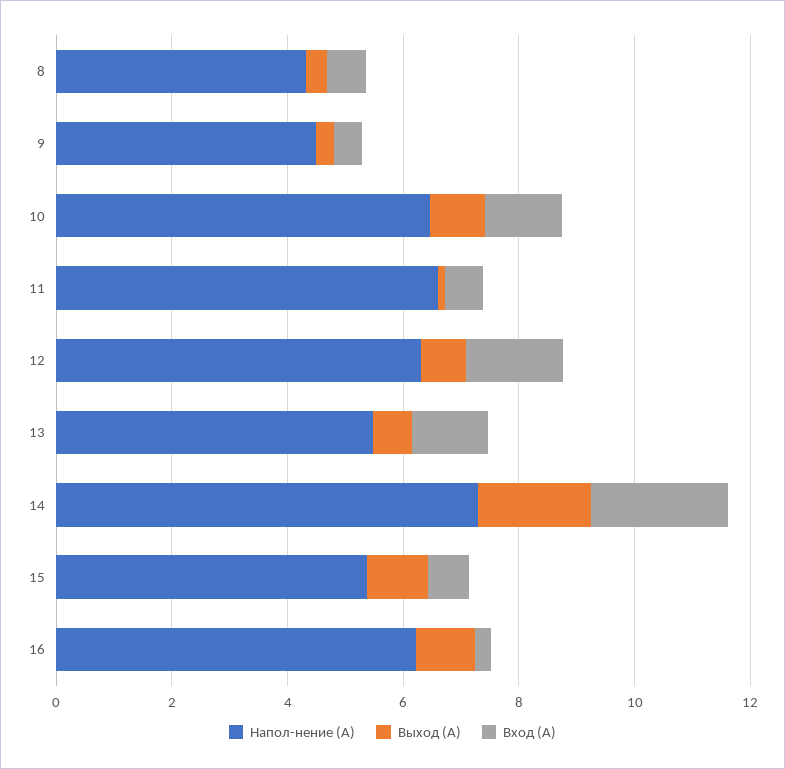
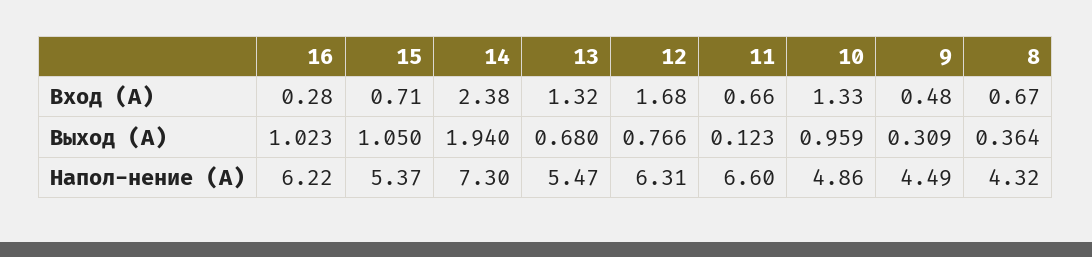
  {
    "Напол-нение (А)": {
      "8": 4.32,
      "9": 4.49,
-     "10": 6.5,
+     "10": 4.86,
      "11": 6.6,
      "12": 6.31,
      "13": 5.47,
      "14": 7.3,
      "15": 5.37,
      "16": 6.22
    },
    "Выход (А)": {
      "8": 0.364,
      "9": 0.309,
      "10": 0.959,
      "11": 0.123,
      "12": 0.766,
      "13": 0.68,
      "14": 1.94,
      "15": 1.05,
      "16": 1.023
    },
    "Вход (А)": {
      "8": 0.67,
      "9": 0.48,
      "10": 1.33,
      "11": 0.66,
      "12": 1.68,
      "13": 1.32,
      "14": 2.38,
      "15": 0.71,
      "16": 0.28
    }
  }

